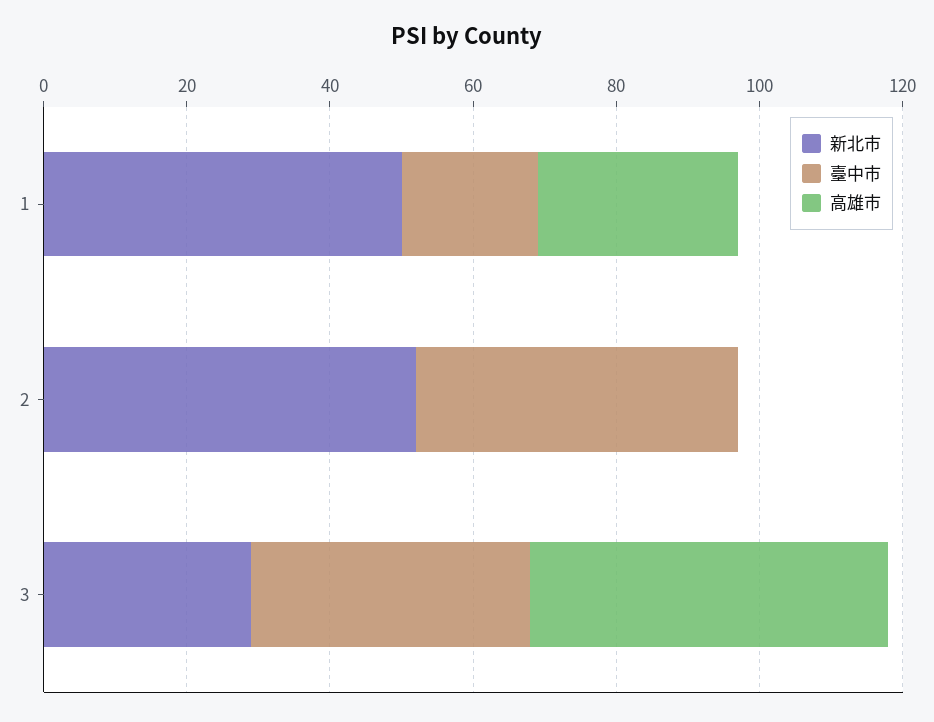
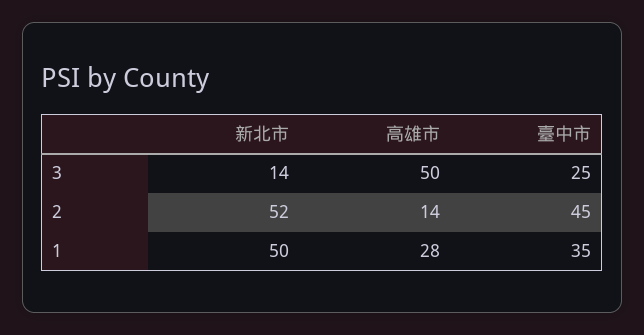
  {
    "新北市": {
      "1": 50,
      "2": 52,
-     "3": 30
+     "3": 14
    },
    "臺中市": {
-     "1": 20,
+     "1": 35,
      "2": 45,
-     "3": 40
+     "3": 25
    },
    "高雄市": {
      "1": 28,
-     "2": 0,
+     "2": 14,
      "3": 50
    }
  }

